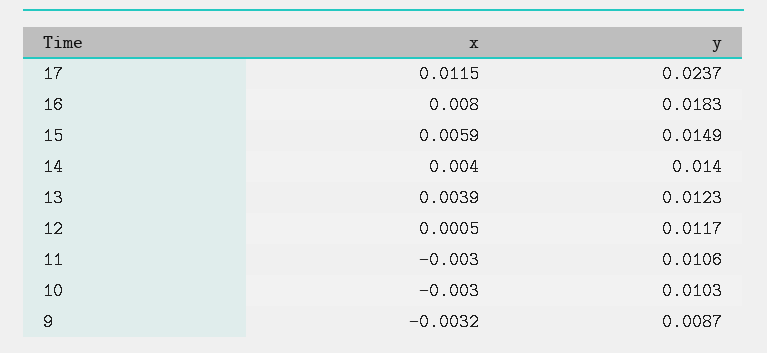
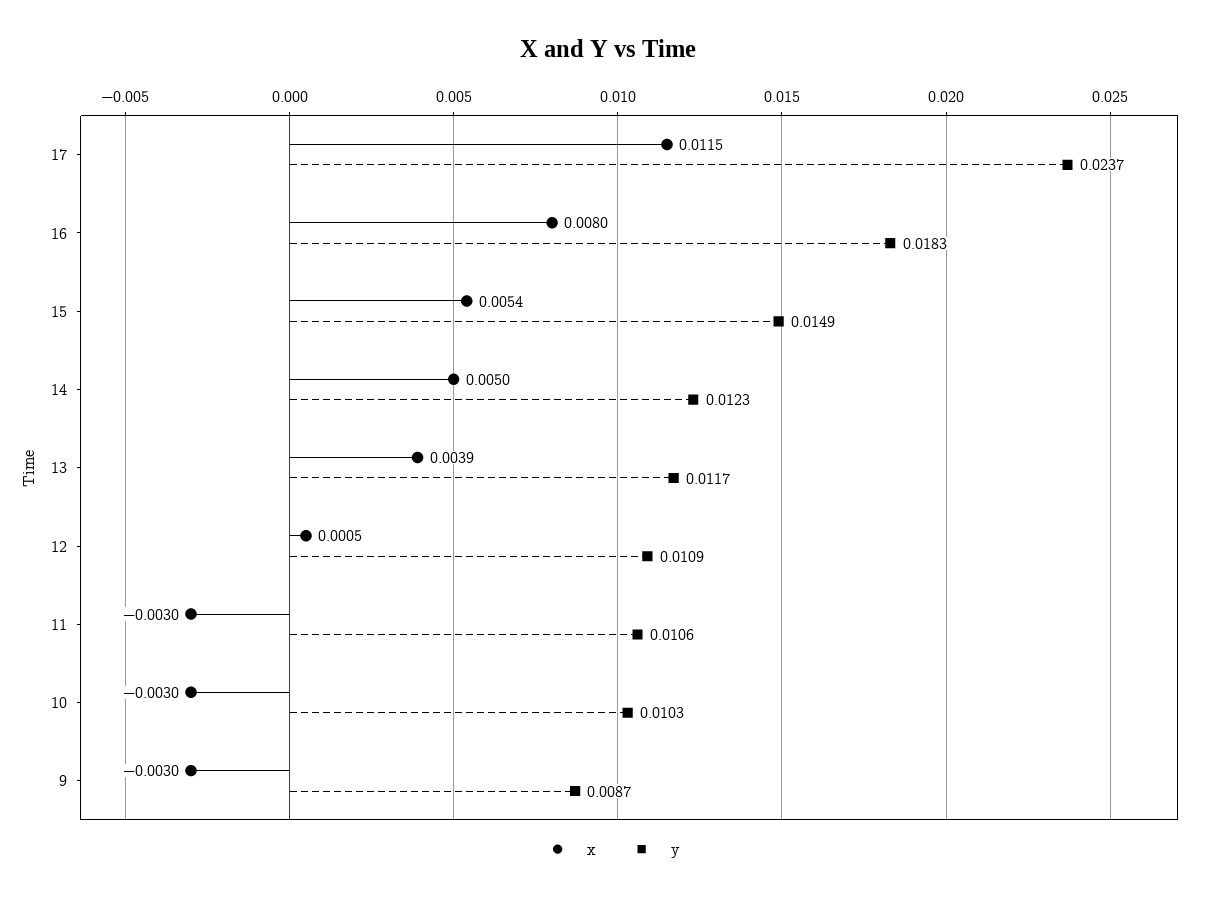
  {
    "x": {
      "17": 0.0115,
      "16": 0.008,
-     "15": 0.0059,
+     "15": 0.0054,
-     "14": 0.004,
+     "14": 0.005,
      "13": 0.0039,
      "12": 0.0005,
      "11": -0.003,
      "10": -0.003,
-     "9": -0.0032
+     "9": -0.003
    },
    "y": {
      "17": 0.0237,
      "16": 0.0183,
      "15": 0.0149,
-     "14": 0.014,
+     "14": 0.0123,
-     "13": 0.0123,
+     "13": 0.0117,
-     "12": 0.0117,
+     "12": 0.0109,
      "11": 0.0106,
      "10": 0.0103,
      "9": 0.0087
    }
  }

